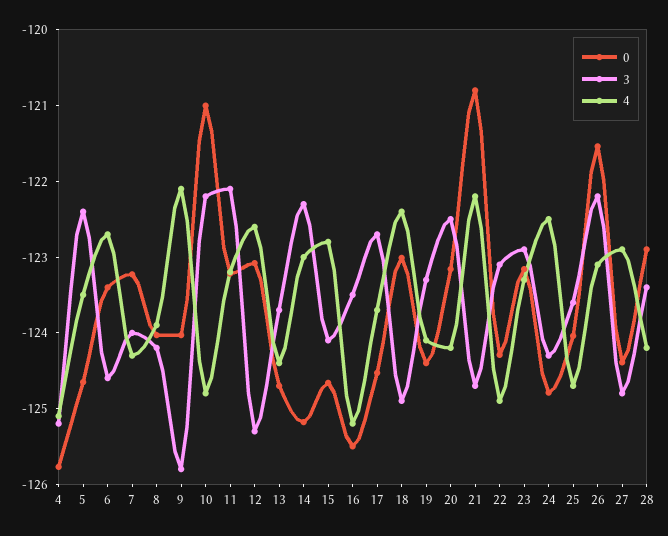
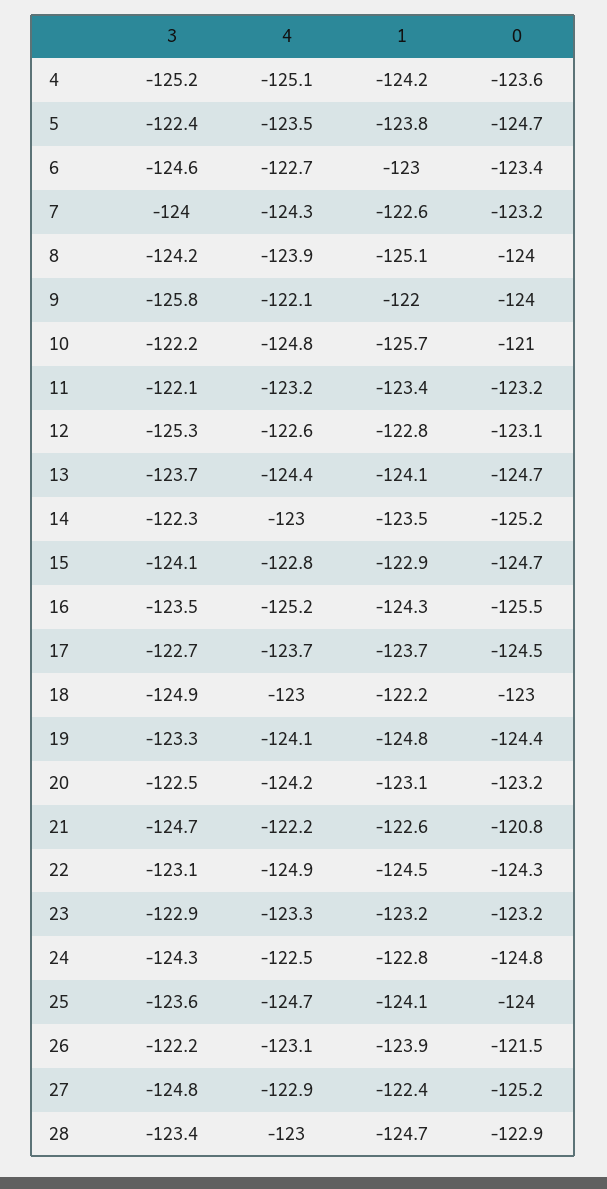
  {
    "0": {
-     "4": -125.8,
+     "4": -123.6,
      "5": -124.7,
      "6": -123.4,
      "7": -123.2,
      "8": -124,
      "9": -124,
      "10": -121,
      "11": -123.2,
      "12": -123.1,
      "13": -124.7,
      "14": -125.2,
      "15": -124.7,
      "16": -125.5,
      "17": -124.5,
      "18": -123,
      "19": -124.4,
      "20": -123.2,
      "21": -120.8,
      "22": -124.3,
      "23": -123.2,
      "24": -124.8,
      "25": -124,
      "26": -121.5,
-     "27": -124.4,
+     "27": -125.2,
      "28": -122.9
    },
    "3": {
      "4": -125.2,
      "5": -122.4,
      "6": -124.6,
      "7": -124,
      "8": -124.2,
      "9": -125.8,
      "10": -122.2,
      "11": -122.1,
      "12": -125.3,
      "13": -123.7,
      "14": -122.3,
      "15": -124.1,
      "16": -123.5,
      "17": -122.7,
      "18": -124.9,
      "19": -123.3,
      "20": -122.5,
      "21": -124.7,
      "22": -123.1,
      "23": -122.9,
      "24": -124.3,
      "25": -123.6,
      "26": -122.2,
      "27": -124.8,
      "28": -123.4
    },
    "4": {
      "4": -125.1,
      "5": -123.5,
      "6": -122.7,
      "7": -124.3,
      "8": -123.9,
      "9": -122.1,
      "10": -124.8,
      "11": -123.2,
      "12": -122.6,
      "13": -124.4,
      "14": -123,
      "15": -122.8,
      "16": -125.2,
      "17": -123.7,
-     "18": -122.4,
+     "18": -123,
      "19": -124.1,
      "20": -124.2,
      "21": -122.2,
      "22": -124.9,
      "23": -123.3,
      "24": -122.5,
      "25": -124.7,
      "26": -123.1,
      "27": -122.9,
-     "28": -124.2
+     "28": -123
-   }
+   },
+   "1": {
+     "4": -124.2,
+     "5": -123.8,
+     "6": -123,
+     "7": -122.6,
+     "8": -125.1,
+     "9": -122,
+     "10": -125.7,
+     "11": -123.4,
+     "12": -122.8,
+     "13": -124.1,
+     "14": -123.5,
+     "15": -122.9,
+     "16": -124.3,
+     "17": -123.7,
+     "18": -122.2,
+     "19": -124.8,
+     "20": -123.1,
+     "21": -122.6,
+     "22": -124.5,
+     "23": -123.2,
+     "24": -122.8,
+     "25": -124.1,
+     "26": -123.9,
+     "27": -122.4,
+     "28": -124.7
+   }
  }

